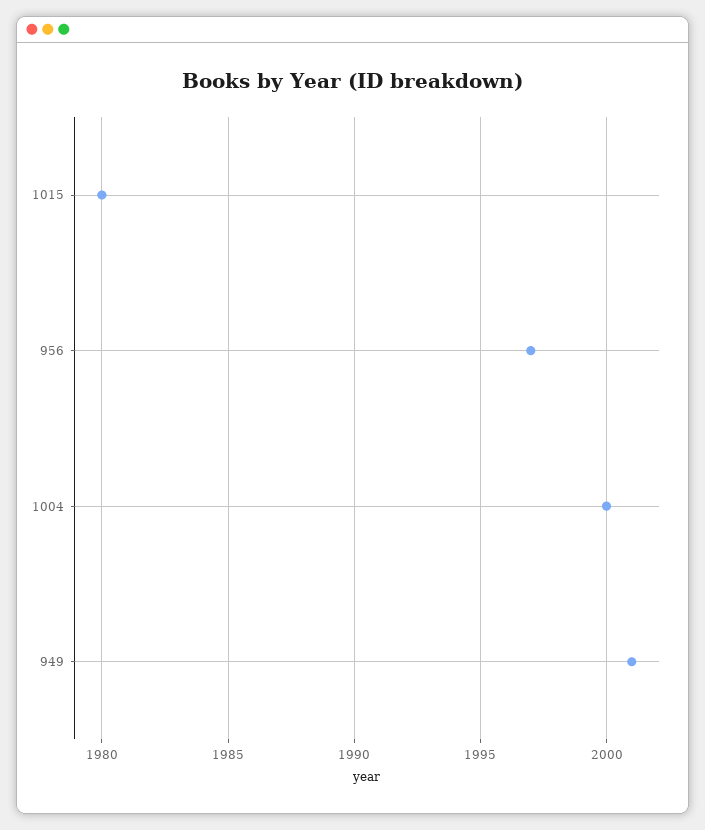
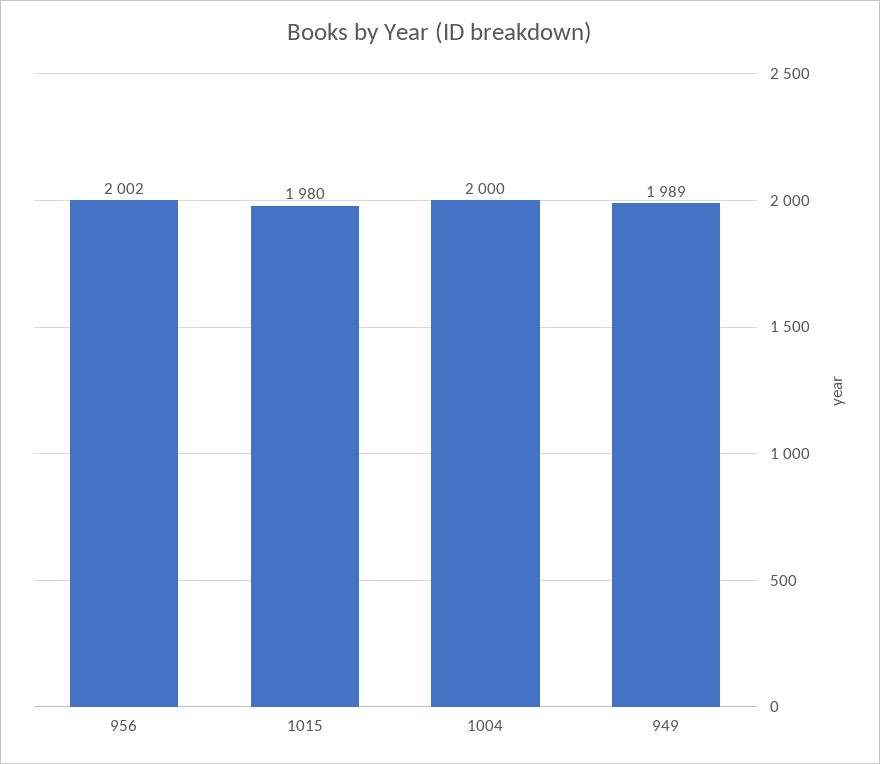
  {
    "1015": 1980,
-   "956": 1997,
+   "956": 2002,
    "1004": 2000,
-   "949": 2001
+   "949": 1989
  }

